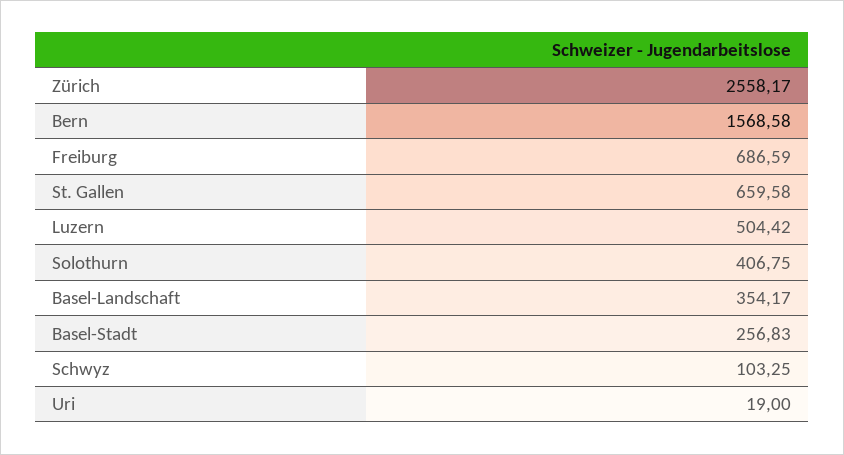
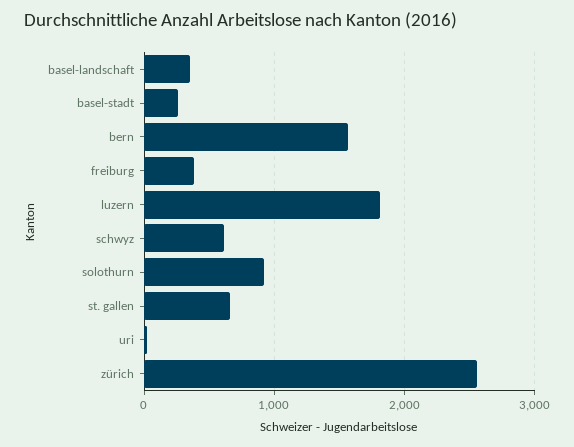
  {
    "Zürich": 2558.17,
    "Bern": 1568.58,
-   "Freiburg": 686.59,
+   "Freiburg": 400,
    "St. Gallen": 659.58,
-   "Luzern": 504.42,
+   "Luzern": 1800,
-   "Solothurn": 406.75,
+   "Solothurn": 900,
    "Basel-Landschaft": 354.17,
    "Basel-Stadt": 256.83,
-   "Schwyz": 103.25,
+   "Schwyz": 600,
    "Uri": 19
  }

